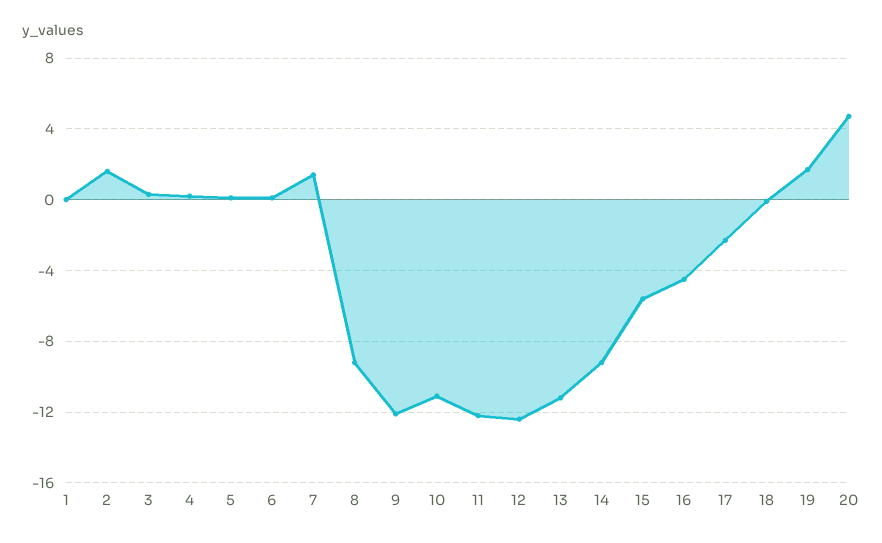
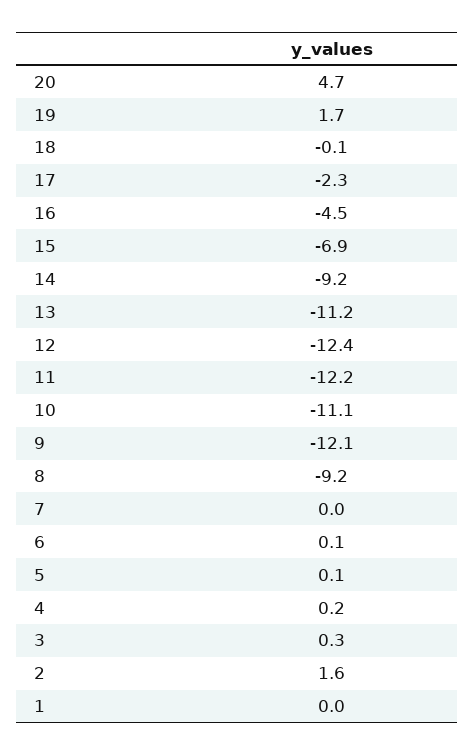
  {
    "1": 0,
    "2": 1.6,
    "3": 0.3,
    "4": 0.2,
    "5": 0.1,
    "6": 0.1,
-   "7": 1.5,
+   "7": 0,
    "8": -9.2,
    "9": -12.1,
    "10": -11.1,
    "11": -12.2,
    "12": -12.4,
    "13": -11.2,
    "14": -9.2,
-   "15": -5.5,
+   "15": -6.9,
    "16": -4.5,
    "17": -2.3,
    "18": -0.1,
    "19": 1.7,
    "20": 4.7
  }

